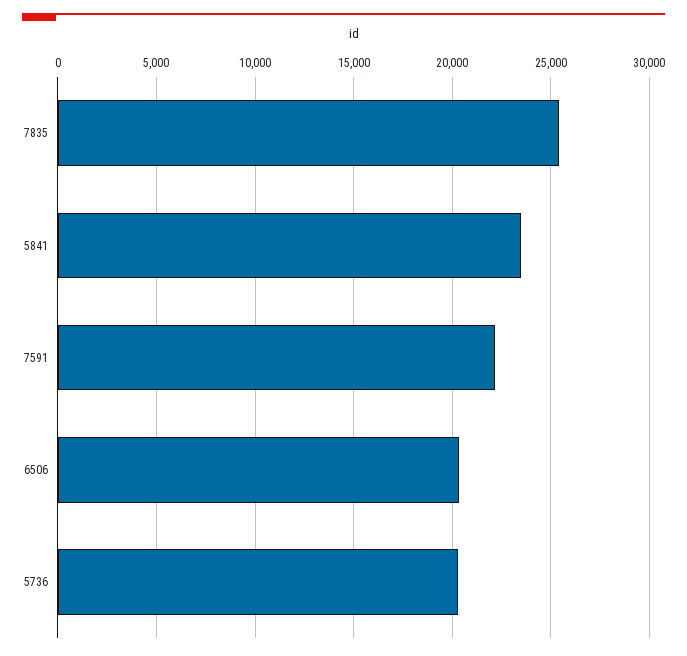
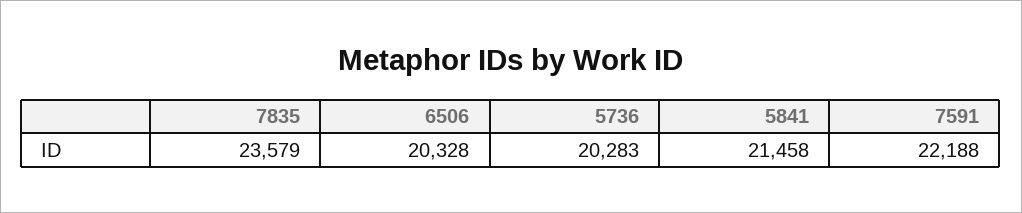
  {
-   "7835": 25500,
+   "7835": 23579,
-   "5841": 23500,
+   "5841": 21458,
    "7591": 22188,
    "6506": 20328,
    "5736": 20283
  }

